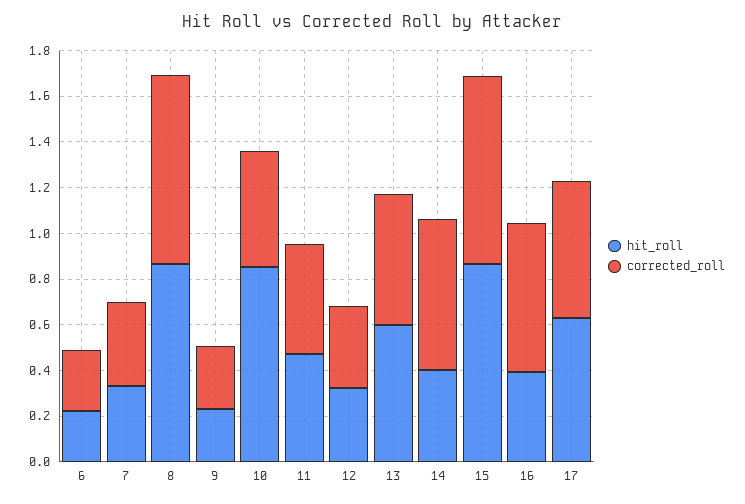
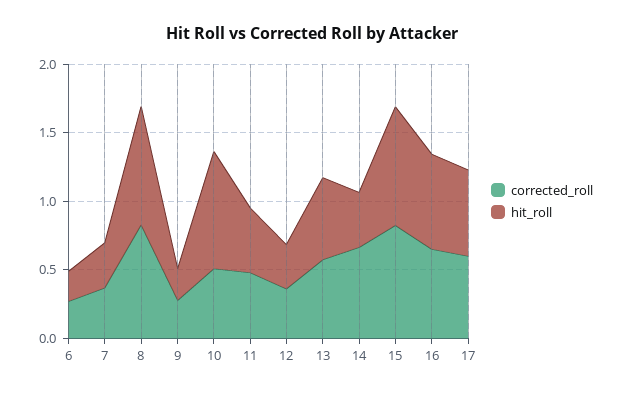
  {
    "hit_roll": {
      "6": 0.2,
      "7": 0.35,
      "8": 0.85,
      "9": 0.25,
      "10": 0.85,
      "11": 0.45,
      "12": 0.3,
      "13": 0.6,
      "14": 0.4,
      "15": 0.85,
-     "16": 0.4,
+     "16": 0.7,
      "17": 0.65
    },
    "corrected_roll": {
      "6": 0.25,
      "7": 0.35,
      "8": 0.85,
      "9": 0.3,
      "10": 0.5,
      "11": 0.5,
      "12": 0.35,
      "13": 0.55,
      "14": 0.65,
      "15": 0.8,
      "16": 0.65,
      "17": 0.6
    }
  }

